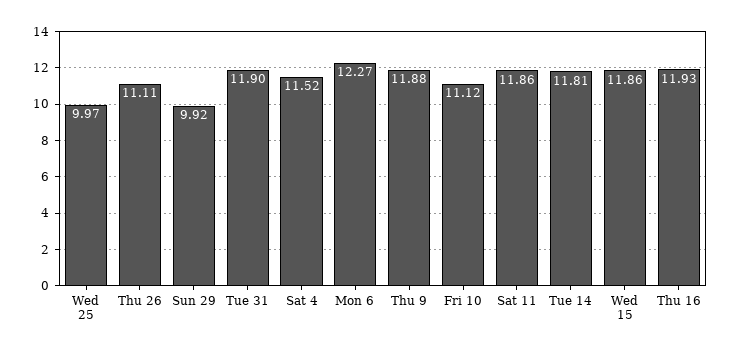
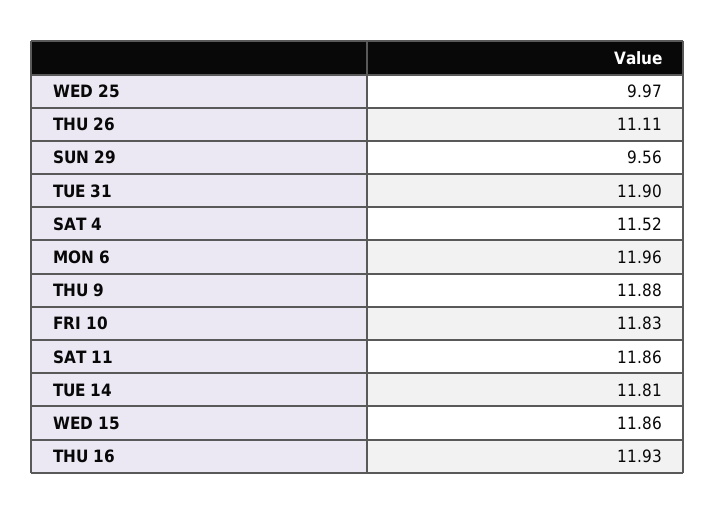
  {
    "Wed 25": 9.97,
    "Thu 26": 11.11,
-   "Sun 29": 9.92,
+   "Sun 29": 9.56,
    "Tue 31": 11.9,
    "Sat 4": 11.52,
-   "Mon 6": 12.27,
+   "Mon 6": 11.96,
    "Thu 9": 11.88,
-   "Fri 10": 11.12,
+   "Fri 10": 11.83,
    "Sat 11": 11.86,
    "Tue 14": 11.81,
    "Wed 15": 11.86,
    "Thu 16": 11.93
  }

